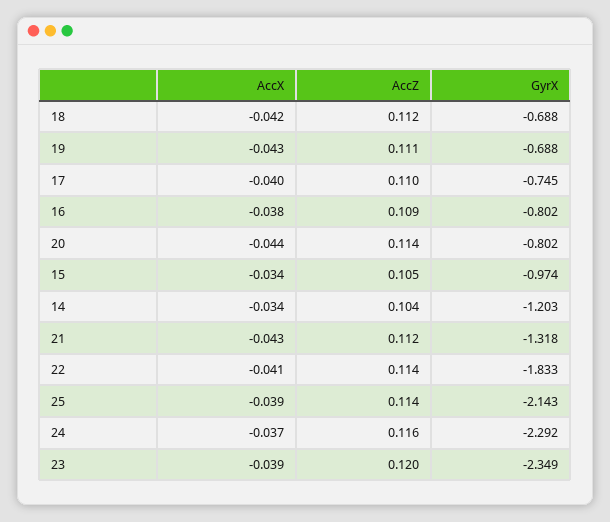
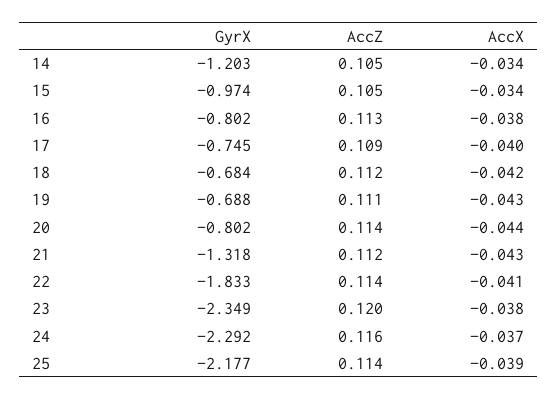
  {
    "AccX": {
      "18": -0.042,
      "19": -0.043,
      "17": -0.04,
      "16": -0.038,
      "20": -0.044,
      "15": -0.034,
      "14": -0.034,
      "21": -0.043,
      "22": -0.041,
      "25": -0.039,
      "24": -0.037,
-     "23": -0.039
+     "23": -0.038
    },
    "AccZ": {
      "18": 0.112,
      "19": 0.111,
-     "17": 0.11,
+     "17": 0.109,
-     "16": 0.109,
+     "16": 0.113,
      "20": 0.114,
      "15": 0.105,
-     "14": 0.104,
+     "14": 0.105,
      "21": 0.112,
      "22": 0.114,
      "25": 0.114,
      "24": 0.116,
      "23": 0.12
    },
    "GyrX": {
-     "18": -0.688,
+     "18": -0.684,
      "19": -0.688,
      "17": -0.745,
      "16": -0.802,
      "20": -0.802,
      "15": -0.974,
      "14": -1.203,
      "21": -1.318,
      "22": -1.833,
-     "25": -2.143,
+     "25": -2.177,
      "24": -2.292,
      "23": -2.349
    }
  }

